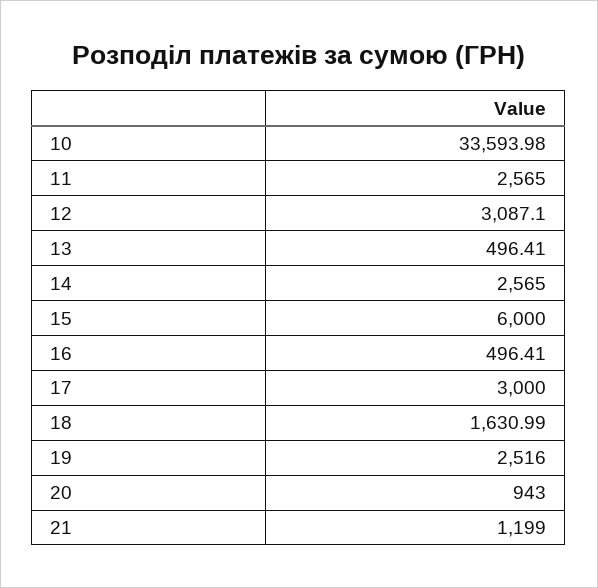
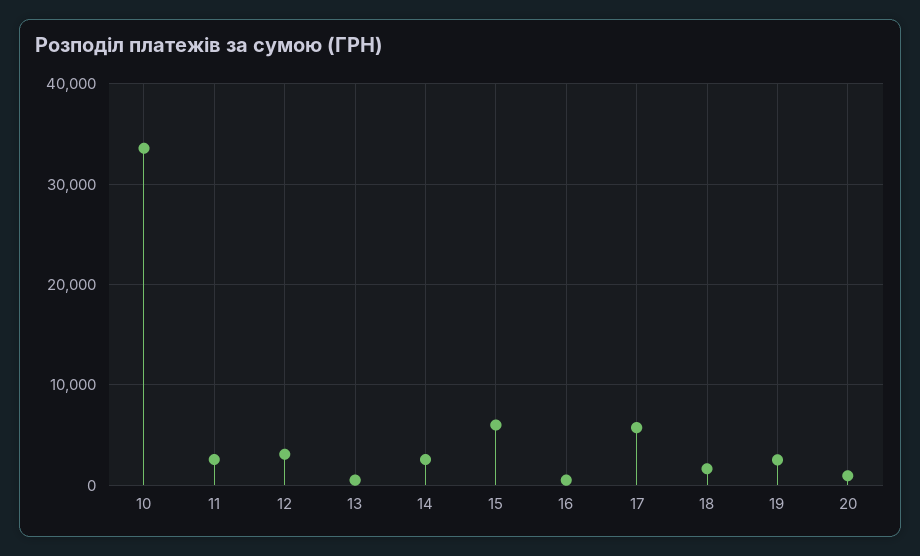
  {
    "10": 33593.98,
    "11": 2565,
    "12": 3087.1,
    "13": 496.41,
    "14": 2565,
    "15": 6000,
    "16": 496.41,
-   "17": 3000,
+   "17": 6000,
    "18": 1630.99,
    "19": 2516,
-   "20": 943,
+   "20": 943
-   "21": 1199
  }

